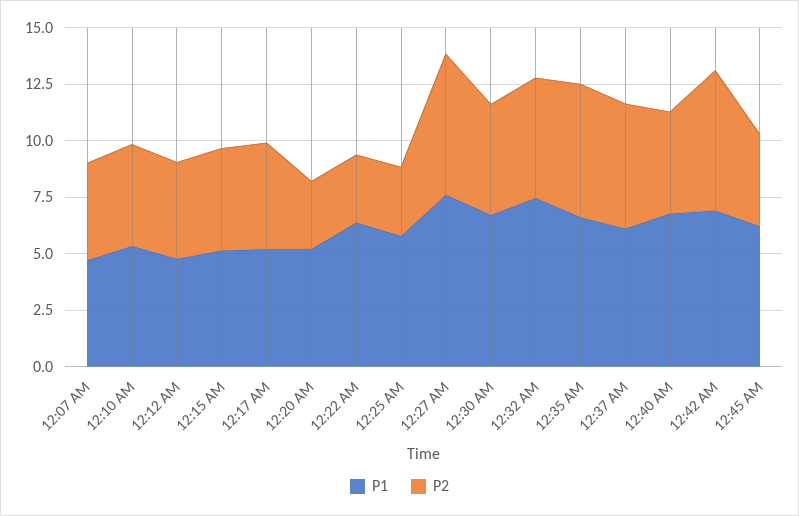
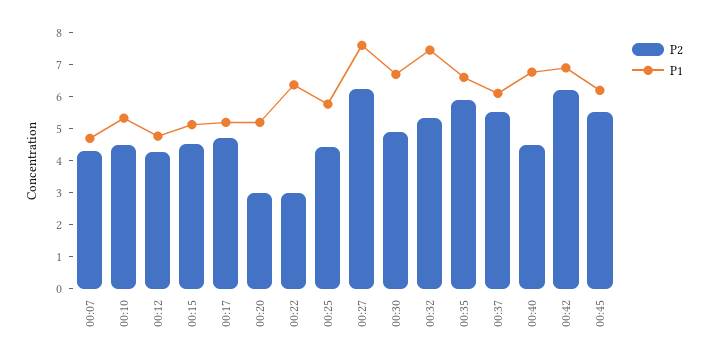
  {
    "P1": {
      "12:07 AM": 4.75,
      "12:10 AM": 5.25,
      "12:12 AM": 4.75,
      "12:15 AM": 5.25,
      "12:17 AM": 5.25,
      "12:20 AM": 5.25,
      "12:22 AM": 6.25,
      "12:25 AM": 5.75,
      "12:27 AM": 7.5,
      "12:30 AM": 6.75,
      "12:32 AM": 7.5,
      "12:35 AM": 6.5,
      "12:37 AM": 6,
      "12:40 AM": 6.75,
      "12:42 AM": 7,
      "12:45 AM": 6.25
    },
    "P2": {
      "12:07 AM": 4.25,
      "12:10 AM": 4.5,
      "12:12 AM": 4.25,
      "12:15 AM": 4.5,
      "12:17 AM": 4.75,
      "12:20 AM": 3,
      "12:22 AM": 3,
-     "12:25 AM": 3,
+     "12:25 AM": 4.5,
      "12:27 AM": 6.25,
      "12:30 AM": 5,
      "12:32 AM": 5.25,
      "12:35 AM": 6,
      "12:37 AM": 5.5,
      "12:40 AM": 4.5,
      "12:42 AM": 6.25,
-     "12:45 AM": 4
+     "12:45 AM": 5.5
    }
  }

